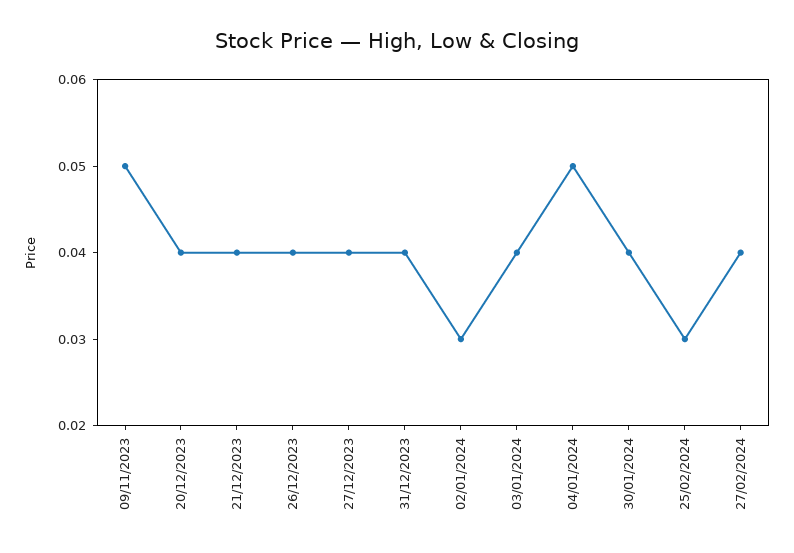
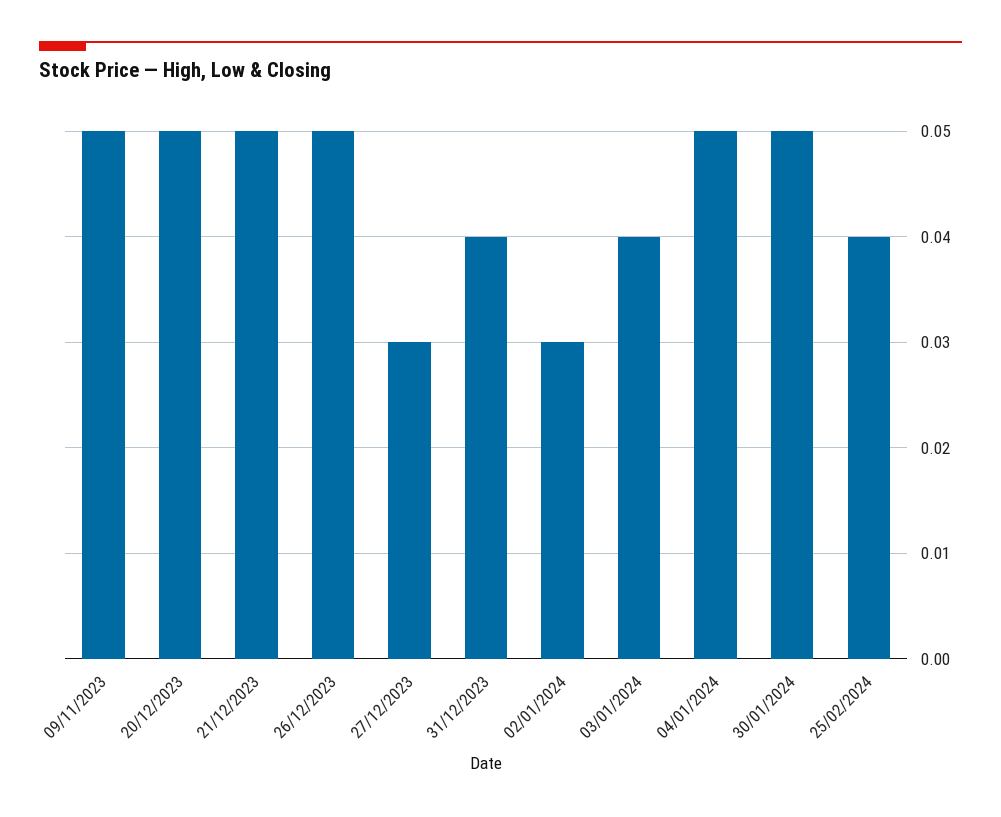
  {
    "09/11/2023": 0.05,
-   "20/12/2023": 0.04,
+   "20/12/2023": 0.05,
-   "21/12/2023": 0.04,
+   "21/12/2023": 0.05,
-   "26/12/2023": 0.04,
+   "26/12/2023": 0.05,
-   "27/12/2023": 0.04,
+   "27/12/2023": 0.03,
    "31/12/2023": 0.04,
    "02/01/2024": 0.03,
    "03/01/2024": 0.04,
    "04/01/2024": 0.05,
-   "30/01/2024": 0.04,
+   "30/01/2024": 0.05,
-   "25/02/2024": 0.03,
+   "25/02/2024": 0.04
-   "27/02/2024": 0.04
  }

